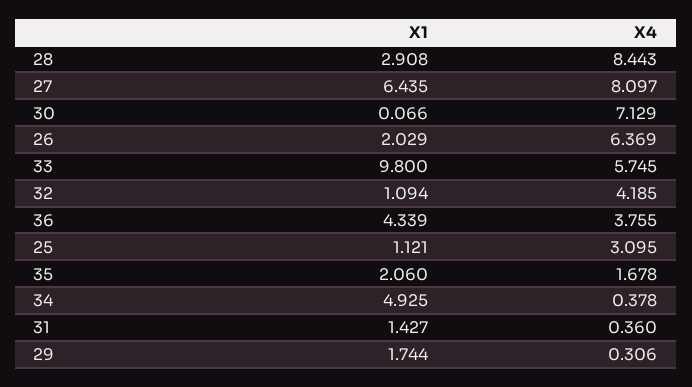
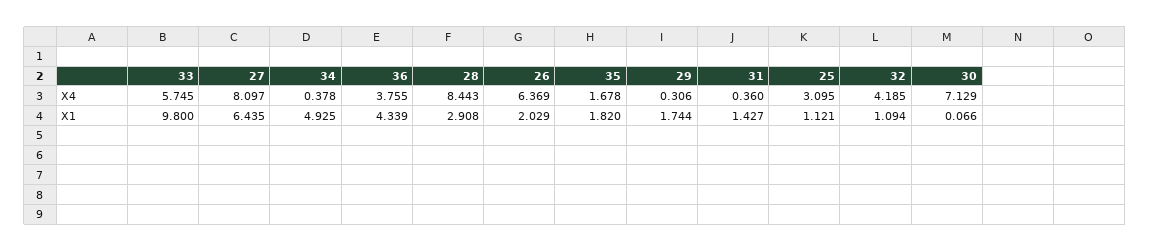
  {
    "X1": {
      "28": 2.908,
      "27": 6.435,
      "30": 0.066,
      "26": 2.029,
      "33": 9.8,
      "32": 1.094,
      "36": 4.339,
      "25": 1.121,
-     "35": 2.06,
+     "35": 1.82,
      "34": 4.925,
      "31": 1.427,
      "29": 1.744
    },
    "X4": {
      "28": 8.443,
      "27": 8.097,
      "30": 7.129,
      "26": 6.369,
      "33": 5.745,
      "32": 4.185,
      "36": 3.755,
      "25": 3.095,
      "35": 1.678,
      "34": 0.378,
      "31": 0.36,
      "29": 0.306
    }
  }

